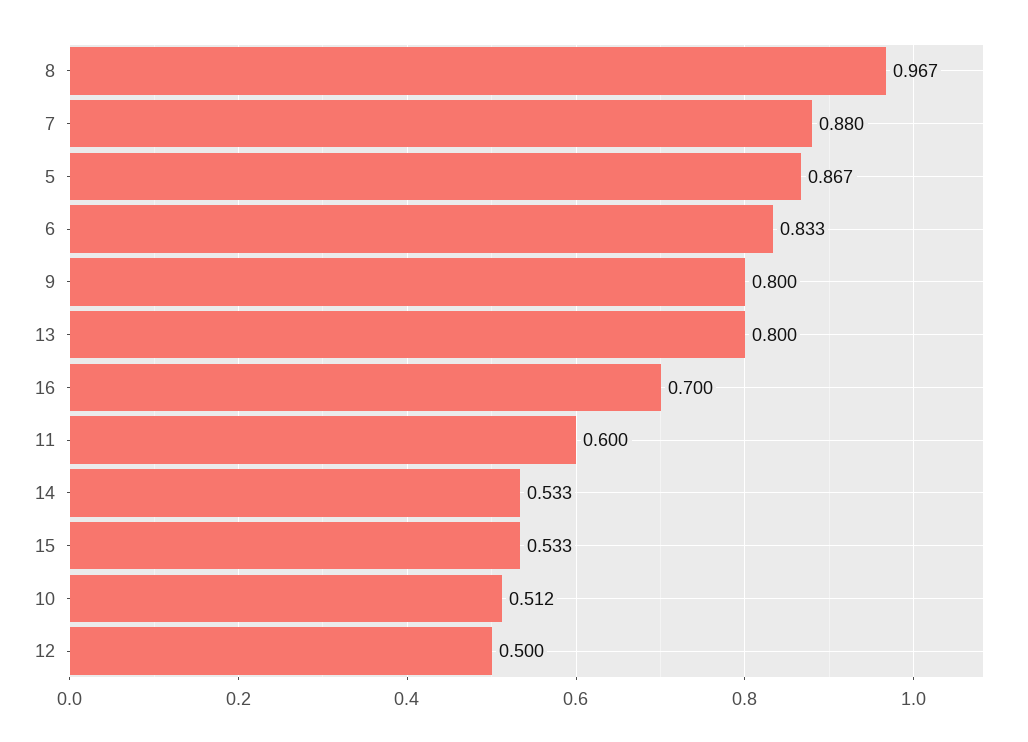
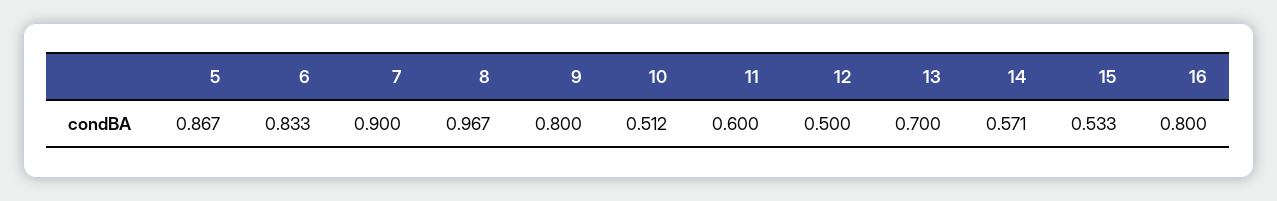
  {
    "8": 0.967,
-   "7": 0.88,
+   "7": 0.9,
    "5": 0.867,
    "6": 0.833,
    "9": 0.8,
-   "13": 0.8,
+   "13": 0.7,
-   "16": 0.7,
+   "16": 0.8,
    "11": 0.6,
-   "14": 0.533,
+   "14": 0.571,
    "15": 0.533,
    "10": 0.512,
    "12": 0.5
  }

